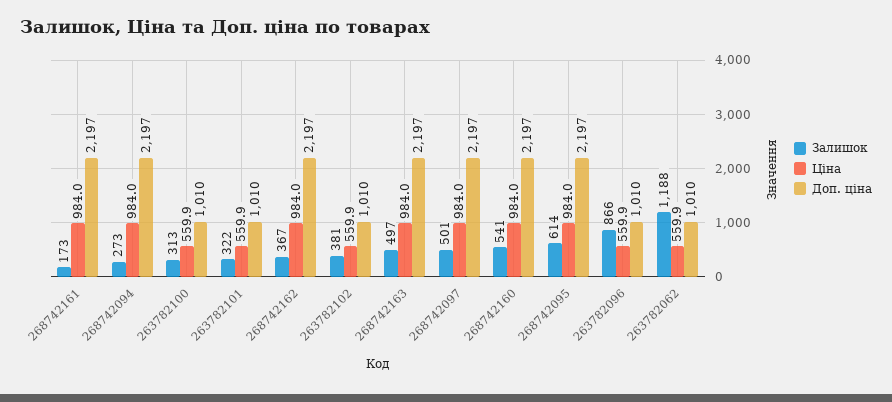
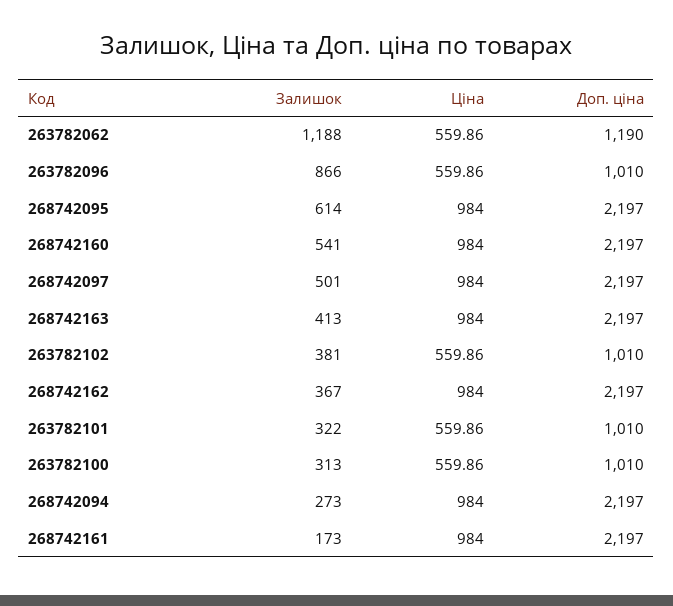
  {
    "Залишок": {
      "268742161": 173,
      "268742094": 273,
      "263782100": 313,
      "263782101": 322,
      "268742162": 367,
      "263782102": 381,
-     "268742163": 497,
+     "268742163": 413,
      "268742097": 501,
      "268742160": 541,
      "268742095": 614,
      "263782096": 866,
      "263782062": 1188
    },
    "Ціна": {
      "268742161": 984,
      "268742094": 984,
      "263782100": 559.86,
      "263782101": 559.86,
      "268742162": 984,
      "263782102": 559.86,
      "268742163": 984,
      "268742097": 984,
      "268742160": 984,
      "268742095": 984,
      "263782096": 559.86,
      "263782062": 559.86
    },
    "Доп. ціна": {
      "268742161": 2197,
      "268742094": 2197,
      "263782100": 1010,
      "263782101": 1010,
      "268742162": 2197,
      "263782102": 1010,
      "268742163": 2197,
      "268742097": 2197,
      "268742160": 2197,
      "268742095": 2197,
      "263782096": 1010,
-     "263782062": 1010
+     "263782062": 1190
    }
  }

